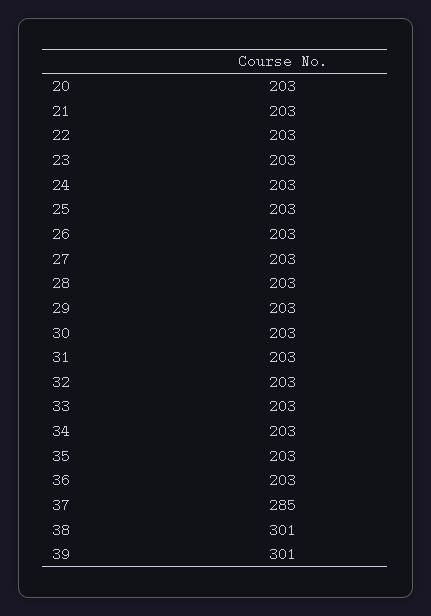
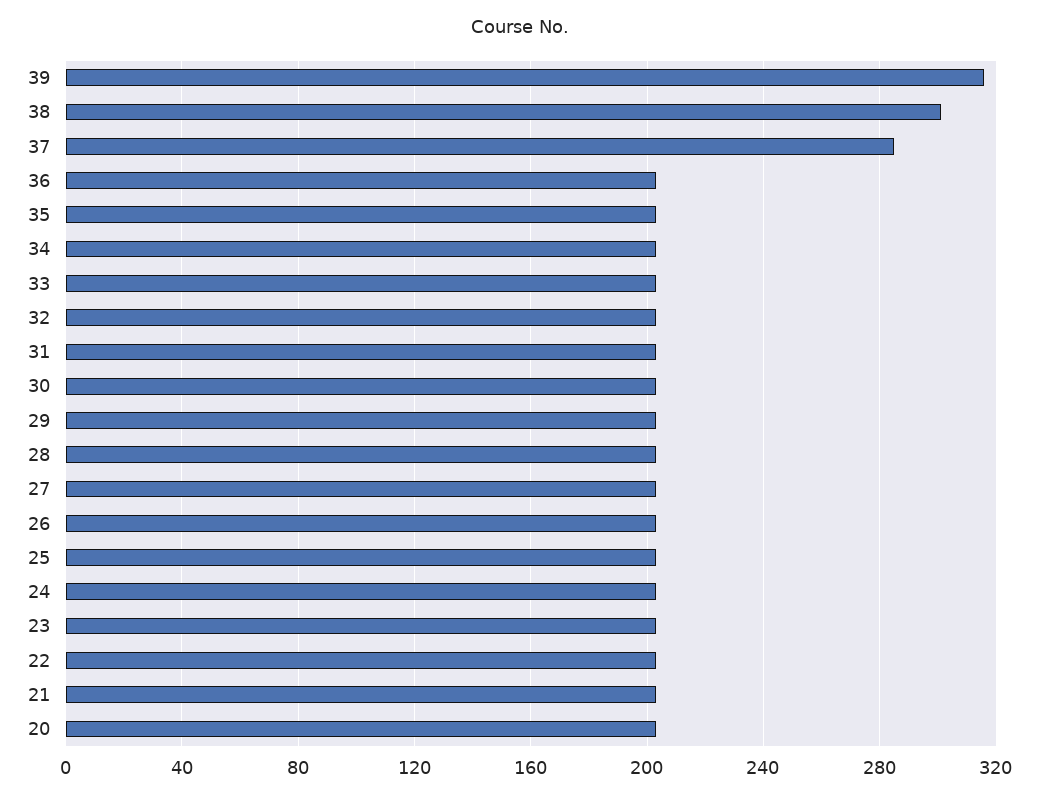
  {
    "20": 203,
    "21": 203,
    "22": 203,
    "23": 203,
    "24": 203,
    "25": 203,
    "26": 203,
    "27": 203,
    "28": 203,
    "29": 203,
    "30": 203,
    "31": 203,
    "32": 203,
    "33": 203,
    "34": 203,
    "35": 203,
    "36": 203,
    "37": 285,
    "38": 301,
-   "39": 301
+   "39": 315
  }

